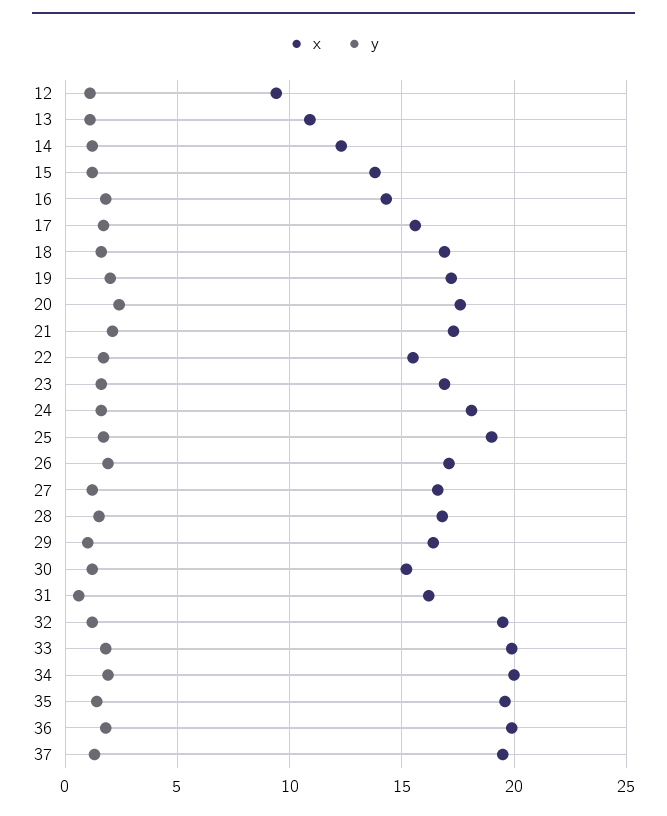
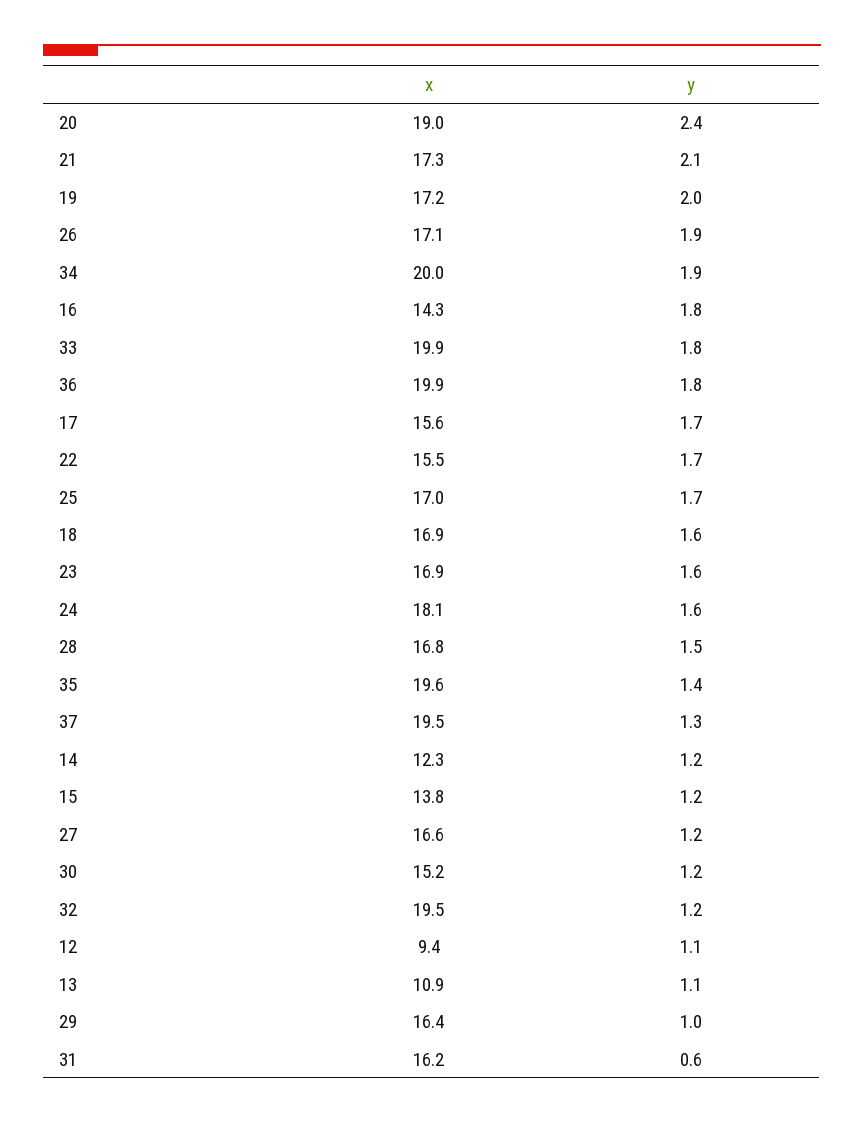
  {
    "x": {
      "12": 9.4,
      "13": 10.9,
      "14": 12.3,
      "15": 13.8,
      "16": 14.3,
      "17": 15.6,
      "18": 16.9,
      "19": 17.2,
-     "20": 17.5,
+     "20": 19,
      "21": 17.3,
      "22": 15.5,
      "23": 16.9,
      "24": 18.1,
-     "25": 19,
+     "25": 17,
      "26": 17.1,
      "27": 16.6,
      "28": 16.8,
      "29": 16.4,
      "30": 15.2,
      "31": 16.2,
      "32": 19.5,
      "33": 19.9,
      "34": 20,
      "35": 19.6,
      "36": 19.9,
      "37": 19.5
    },
    "y": {
      "12": 1.1,
      "13": 1.1,
      "14": 1.2,
      "15": 1.2,
      "16": 1.8,
      "17": 1.7,
      "18": 1.6,
      "19": 2,
      "20": 2.4,
      "21": 2.1,
      "22": 1.7,
      "23": 1.6,
      "24": 1.6,
      "25": 1.7,
      "26": 1.9,
      "27": 1.2,
      "28": 1.5,
      "29": 1,
      "30": 1.2,
      "31": 0.6,
      "32": 1.2,
      "33": 1.8,
      "34": 1.9,
      "35": 1.4,
      "36": 1.8,
      "37": 1.3
    }
  }

